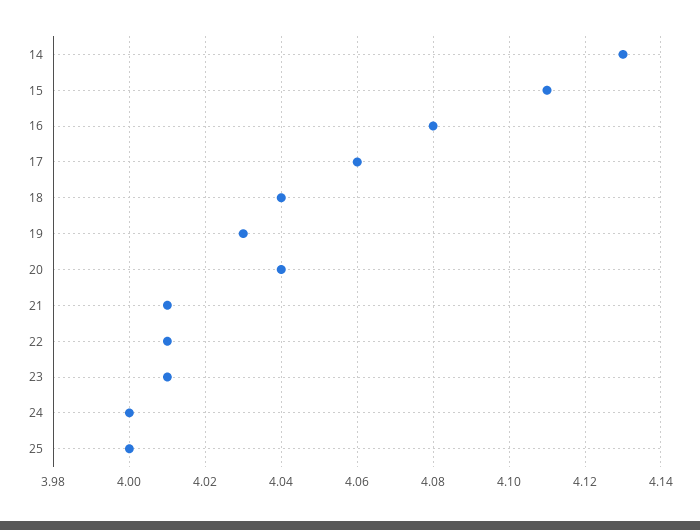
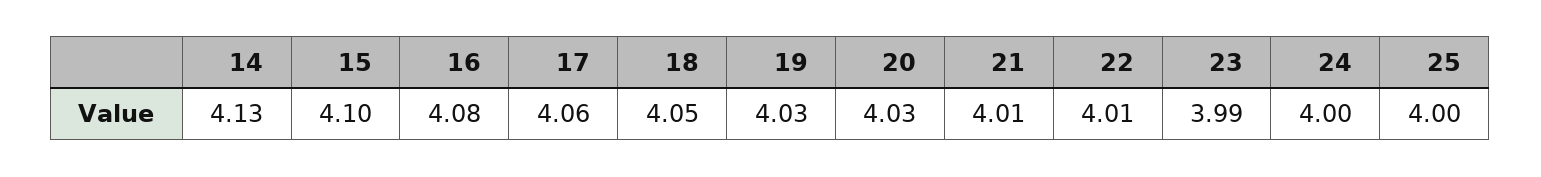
  {
    "14": 4.13,
-   "15": 4.11,
+   "15": 4.1,
    "16": 4.08,
    "17": 4.06,
-   "18": 4.04,
+   "18": 4.05,
    "19": 4.03,
-   "20": 4.04,
+   "20": 4.03,
    "21": 4.01,
    "22": 4.01,
-   "23": 4.01,
+   "23": 3.99,
    "24": 4,
    "25": 4
  }

